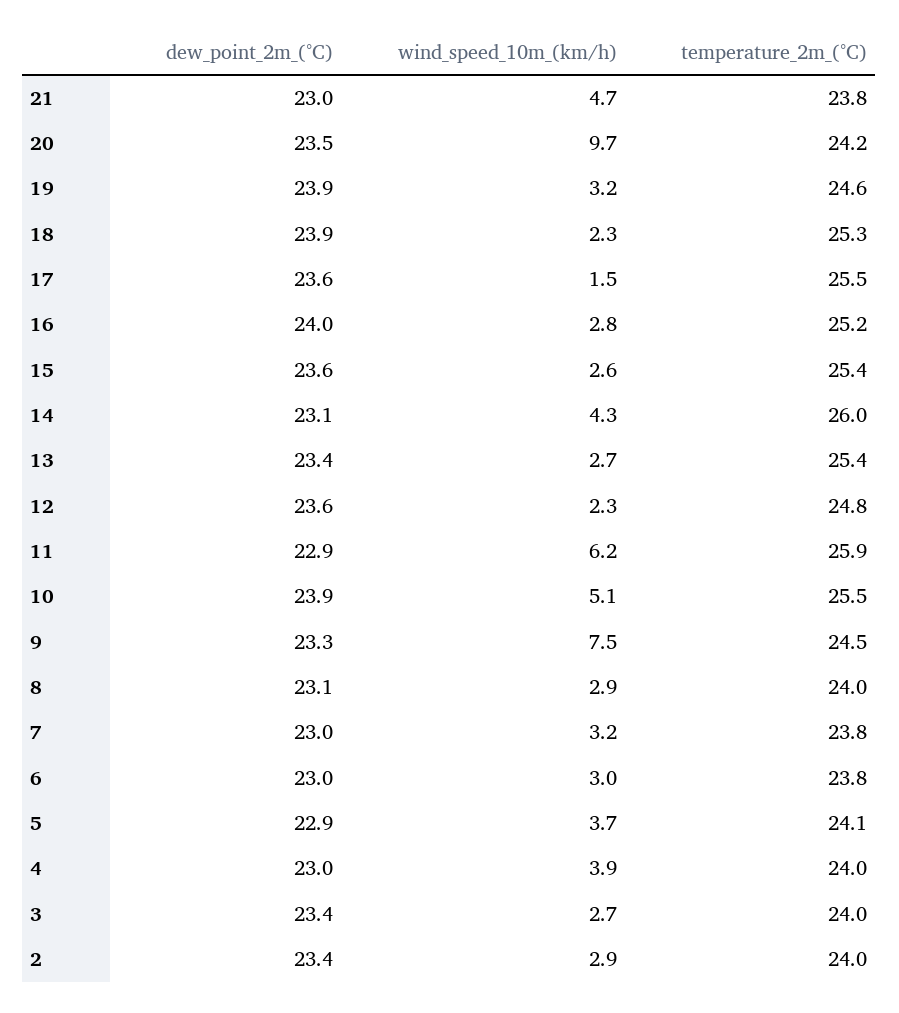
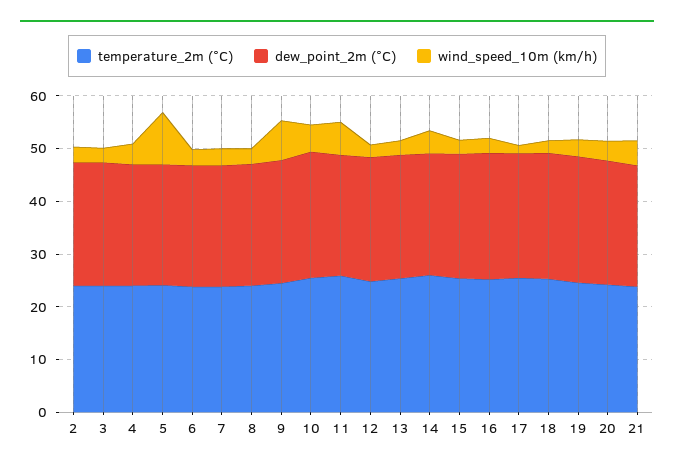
  {
    "dew_point_2m_(°C)": {
      "21": 23,
      "20": 23.5,
      "19": 23.9,
      "18": 23.9,
      "17": 23.6,
      "16": 24,
      "15": 23.6,
      "14": 23.1,
      "13": 23.4,
      "12": 23.6,
      "11": 22.9,
      "10": 23.9,
      "9": 23.3,
      "8": 23.1,
      "7": 23,
      "6": 23,
      "5": 22.9,
      "4": 23,
      "3": 23.4,
      "2": 23.4
    },
    "wind_speed_10m_(km/h)": {
      "21": 4.7,
-     "20": 9.7,
+     "20": 4,
      "19": 3.2,
      "18": 2.3,
      "17": 1.5,
      "16": 2.8,
      "15": 2.6,
      "14": 4.3,
      "13": 2.7,
      "12": 2.3,
      "11": 6.2,
      "10": 5.1,
      "9": 7.5,
      "8": 2.9,
      "7": 3.2,
      "6": 3,
-     "5": 3.7,
+     "5": 10,
      "4": 3.9,
      "3": 2.7,
      "2": 2.9
    },
    "temperature_2m_(°C)": {
      "21": 23.8,
      "20": 24.2,
      "19": 24.6,
      "18": 25.3,
      "17": 25.5,
      "16": 25.2,
      "15": 25.4,
      "14": 26,
      "13": 25.4,
      "12": 24.8,
      "11": 25.9,
      "10": 25.5,
      "9": 24.5,
      "8": 24,
      "7": 23.8,
      "6": 23.8,
      "5": 24.1,
      "4": 24,
      "3": 24,
      "2": 24
    }
  }

